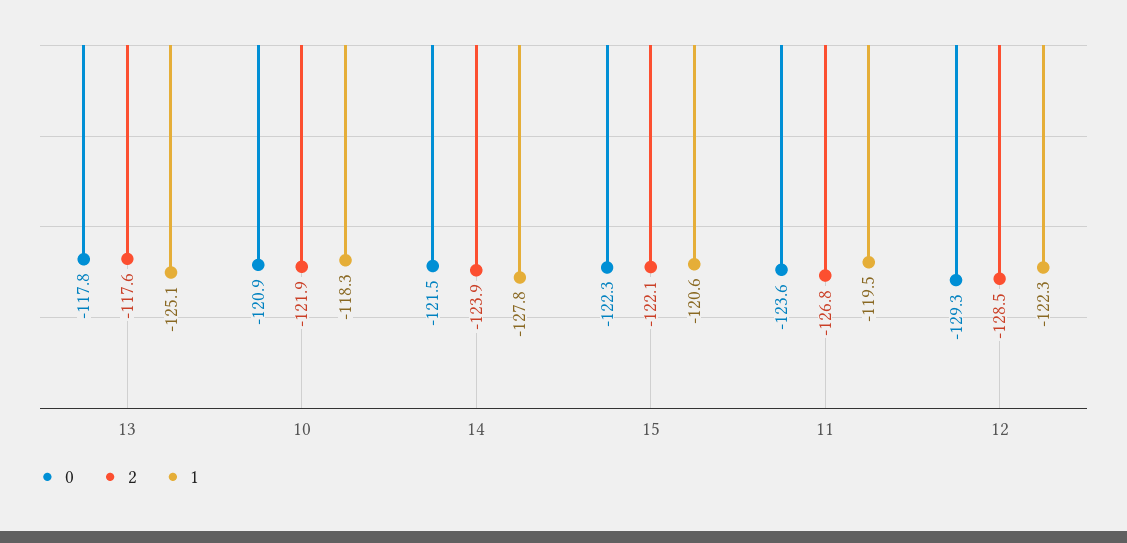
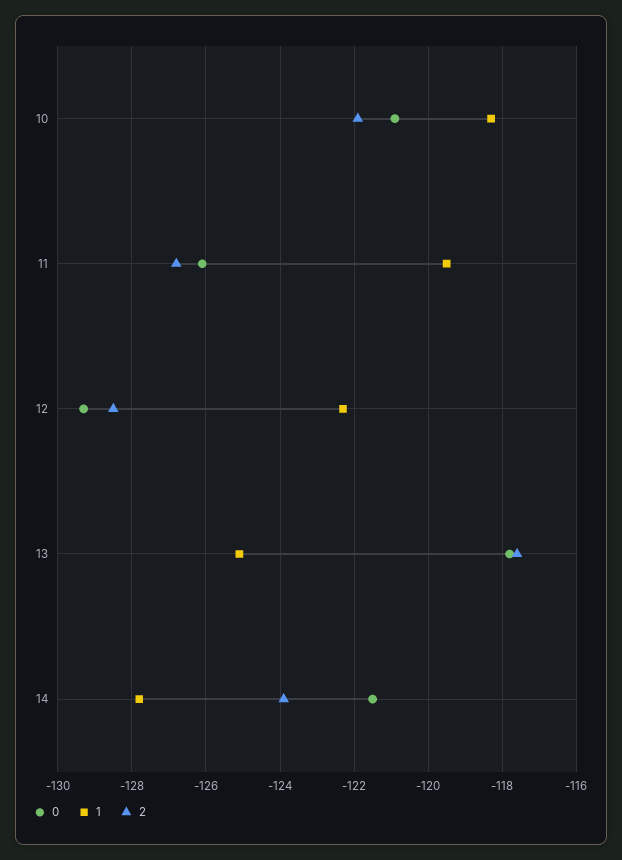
  {
    "0": {
      "13": -117.8,
      "10": -120.9,
      "14": -121.5,
-     "15": -122.3,
-     "11": -123.6,
+     "11": -126,
      "12": -129.3
    },
    "2": {
      "13": -117.6,
      "10": -121.9,
      "14": -123.9,
-     "15": -122.1,
      "11": -126.8,
      "12": -128.5
    },
    "1": {
      "13": -125.1,
      "10": -118.3,
      "14": -127.8,
-     "15": -120.6,
      "11": -119.5,
      "12": -122.3
    }
  }

